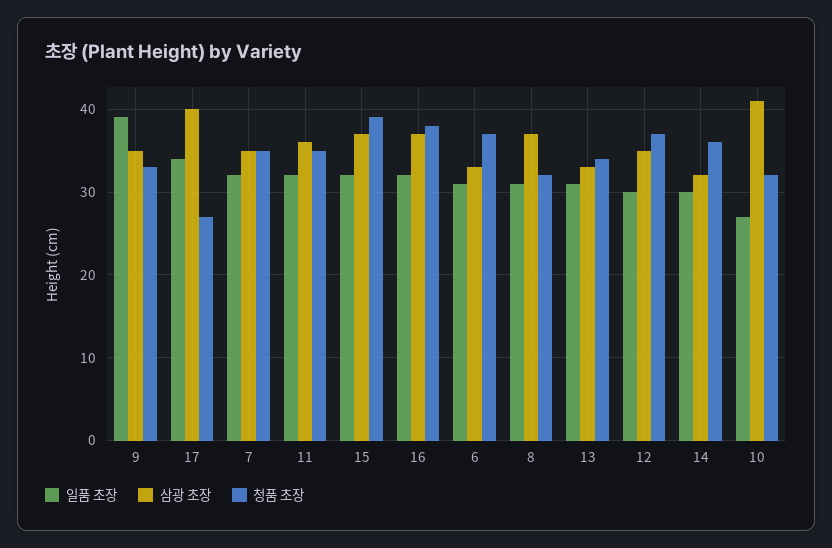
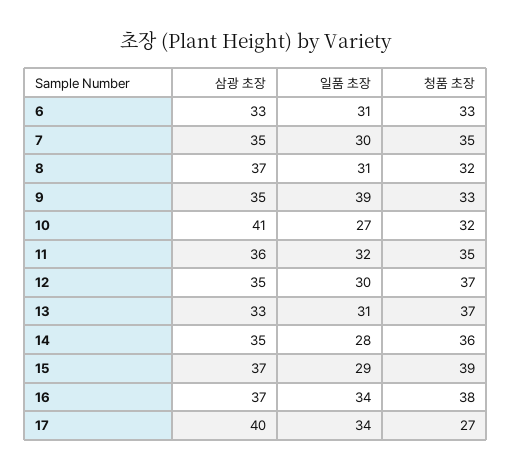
  {
    "일품 초장": {
      "9": 39,
      "17": 34,
-     "7": 32,
+     "7": 30,
      "11": 32,
-     "15": 32,
+     "15": 29,
-     "16": 32,
+     "16": 34,
      "6": 31,
      "8": 31,
      "13": 31,
      "12": 30,
-     "14": 30,
+     "14": 28,
      "10": 27
    },
    "삼광 초장": {
      "9": 35,
      "17": 40,
      "7": 35,
      "11": 36,
      "15": 37,
      "16": 37,
      "6": 33,
      "8": 37,
      "13": 33,
      "12": 35,
-     "14": 32,
+     "14": 35,
      "10": 41
    },
    "청품 초장": {
      "9": 33,
      "17": 27,
      "7": 35,
      "11": 35,
      "15": 39,
      "16": 38,
-     "6": 37,
+     "6": 33,
      "8": 32,
-     "13": 34,
+     "13": 37,
      "12": 37,
      "14": 36,
      "10": 32
    }
  }

